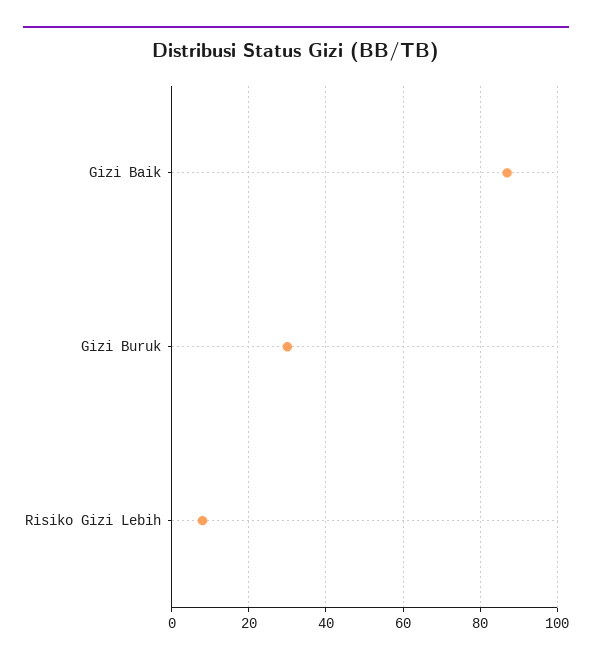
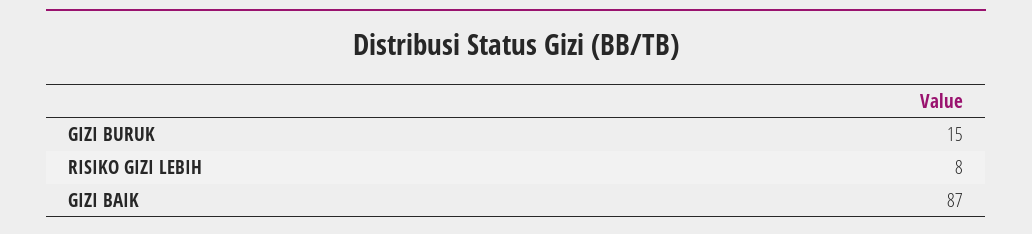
  {
    "Gizi Baik": 87,
-   "Gizi Buruk": 30,
+   "Gizi Buruk": 15,
    "Risiko Gizi Lebih": 8
  }

